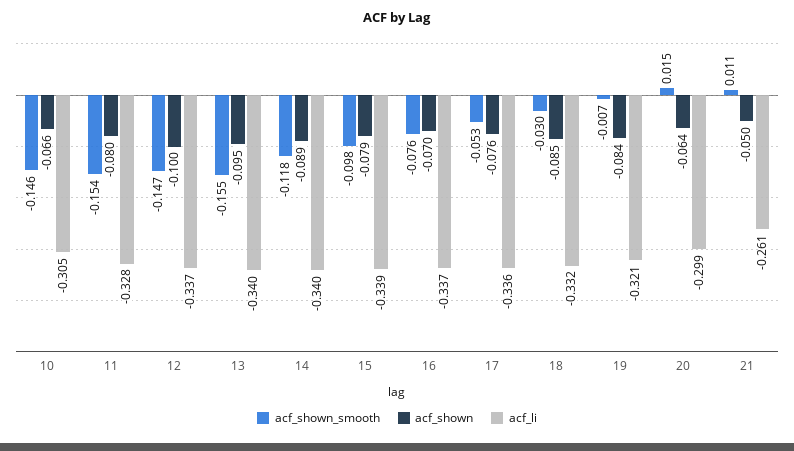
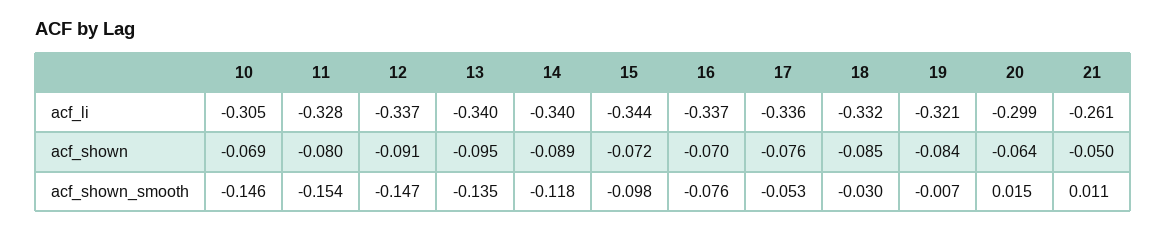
  {
    "acf_shown_smooth": {
      "10": -0.146,
      "11": -0.154,
      "12": -0.147,
-     "13": -0.155,
+     "13": -0.135,
      "14": -0.118,
      "15": -0.098,
      "16": -0.076,
      "17": -0.053,
      "18": -0.03,
      "19": -0.007,
      "20": 0.015,
      "21": 0.011
    },
    "acf_shown": {
-     "10": -0.066,
+     "10": -0.069,
      "11": -0.08,
-     "12": -0.1,
+     "12": -0.091,
      "13": -0.095,
      "14": -0.089,
-     "15": -0.079,
+     "15": -0.072,
      "16": -0.07,
      "17": -0.076,
      "18": -0.085,
      "19": -0.084,
      "20": -0.064,
      "21": -0.05
    },
    "acf_li": {
      "10": -0.305,
      "11": -0.328,
      "12": -0.337,
      "13": -0.34,
      "14": -0.34,
-     "15": -0.339,
+     "15": -0.344,
      "16": -0.337,
      "17": -0.336,
      "18": -0.332,
      "19": -0.321,
      "20": -0.299,
      "21": -0.261
    }
  }

